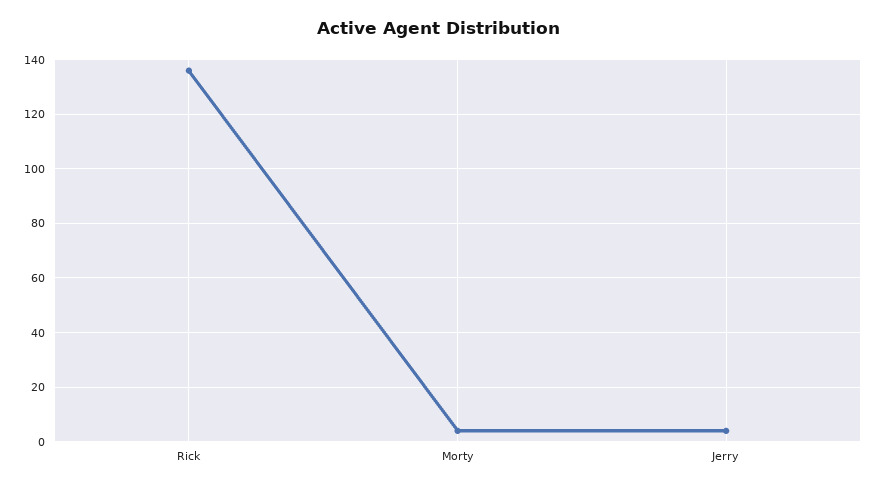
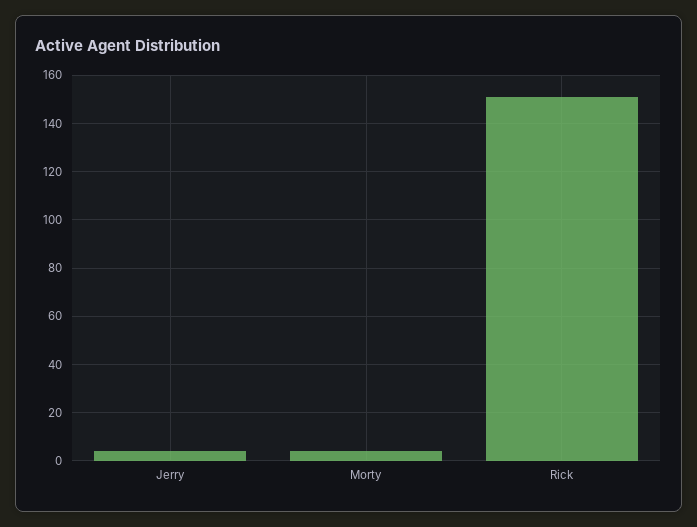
  {
-   "Rick": 135,
+   "Rick": 150,
    "Morty": 5,
    "Jerry": 5
  }

